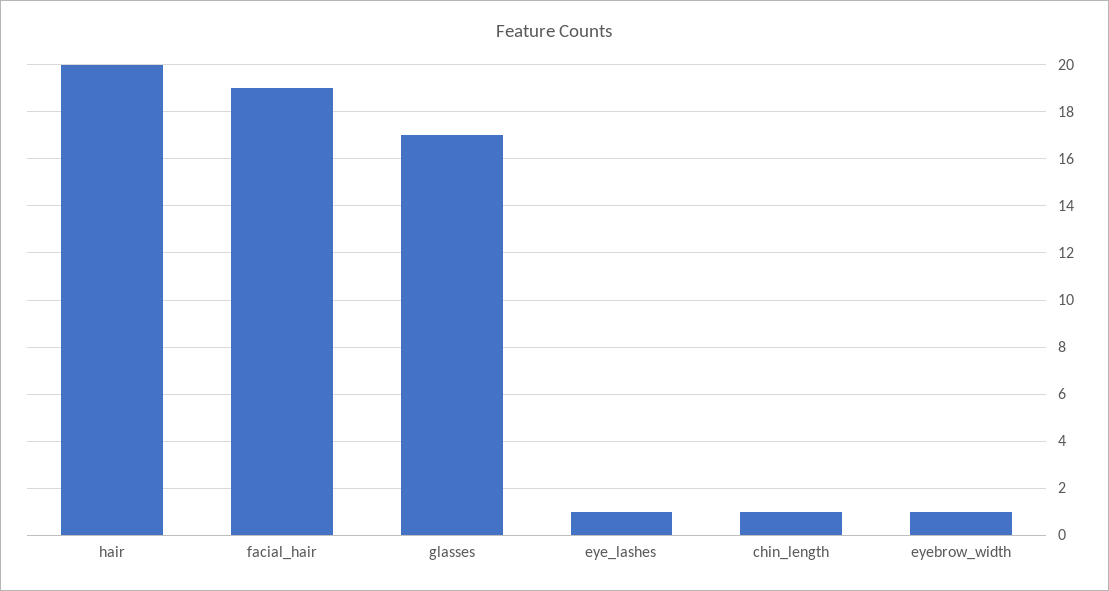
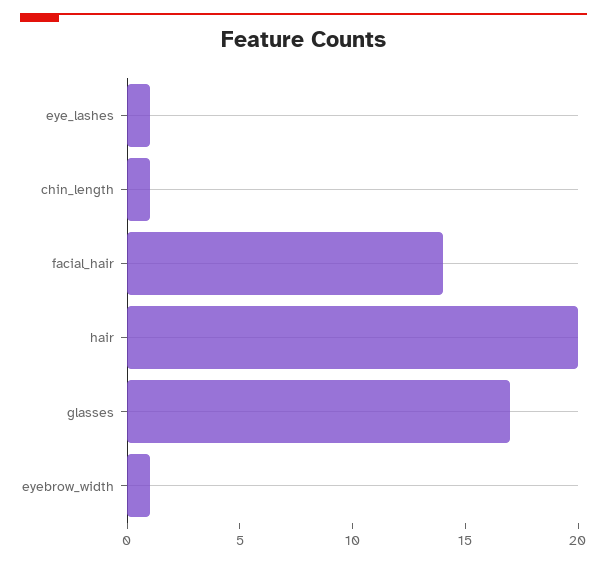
  {
    "hair": 20,
-   "facial_hair": 19,
+   "facial_hair": 14,
    "glasses": 17,
    "eye_lashes": 1,
    "chin_length": 1,
    "eyebrow_width": 1
  }

